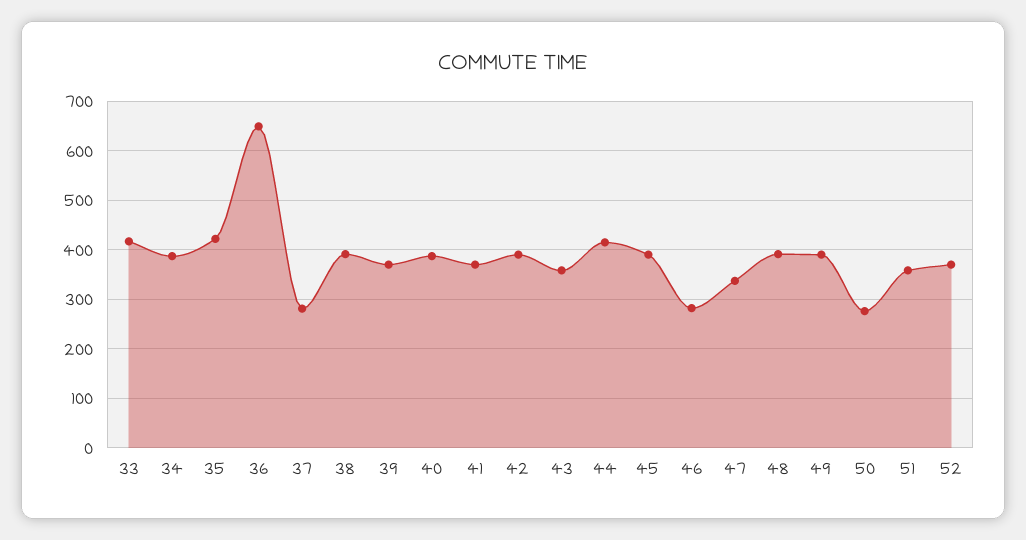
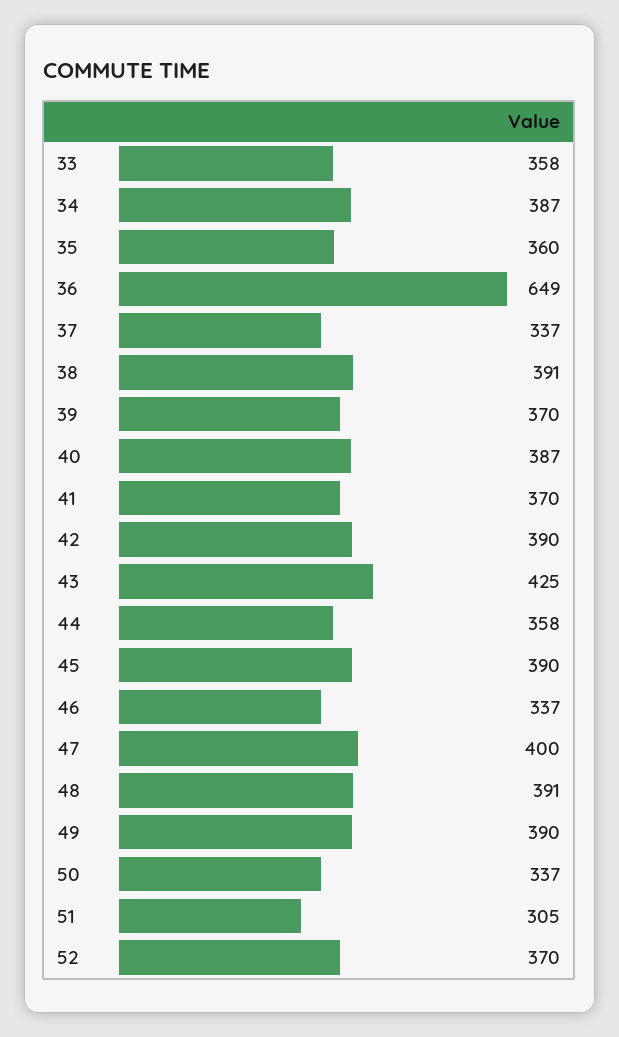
  {
-   "33": 420,
+   "33": 358,
    "34": 387,
-   "35": 420,
+   "35": 360,
    "36": 649,
-   "37": 280,
+   "37": 337,
    "38": 391,
    "39": 370,
    "40": 387,
    "41": 370,
    "42": 390,
-   "43": 360,
+   "43": 425,
-   "44": 420,
+   "44": 358,
    "45": 390,
-   "46": 280,
+   "46": 337,
-   "47": 340,
+   "47": 400,
    "48": 391,
    "49": 390,
-   "50": 280,
+   "50": 337,
-   "51": 360,
+   "51": 305,
    "52": 370
  }

